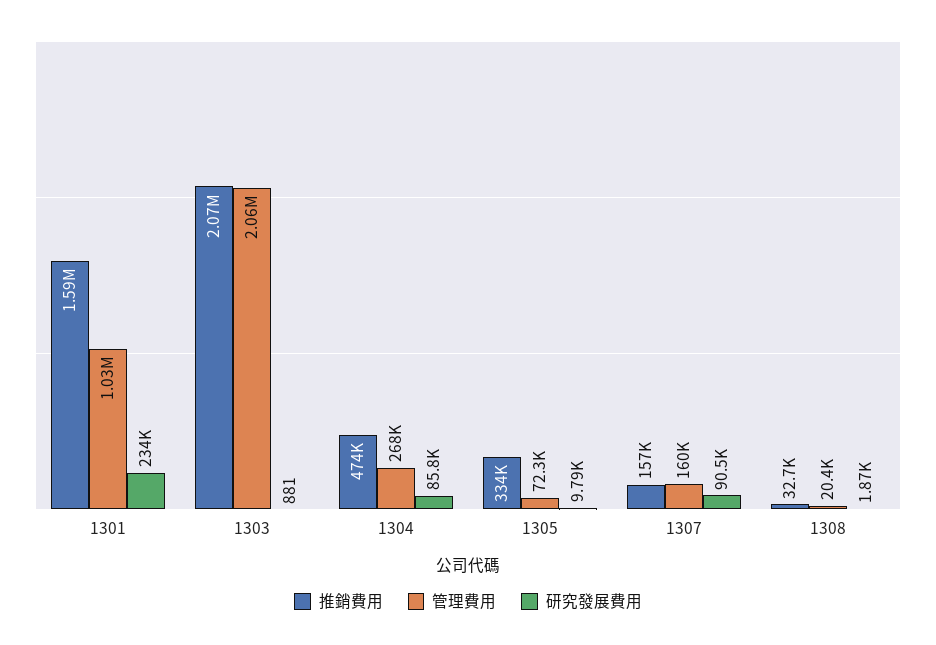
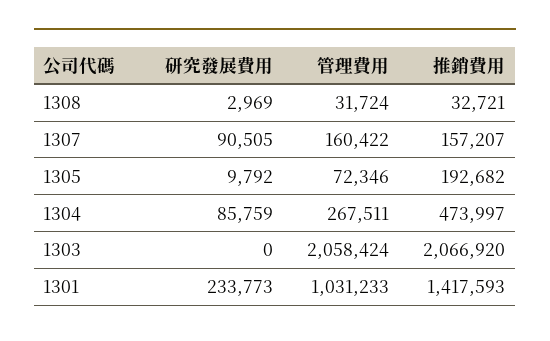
  {
    "推銷費用": {
-     "1301": 1590000,
+     "1301": 1417593,
      "1303": 2066920,
      "1304": 473997,
-     "1305": 334000,
+     "1305": 192682,
      "1307": 157207,
      "1308": 32721
    },
    "管理費用": {
      "1301": 1031233,
      "1303": 2058424,
      "1304": 267511,
      "1305": 72346,
      "1307": 160422,
-     "1308": 20400
+     "1308": 31724
    },
    "研究發展費用": {
      "1301": 233773,
-     "1303": 881,
+     "1303": 0,
      "1304": 85759,
      "1305": 9792,
      "1307": 90505,
-     "1308": 1870
+     "1308": 2969
    }
  }

